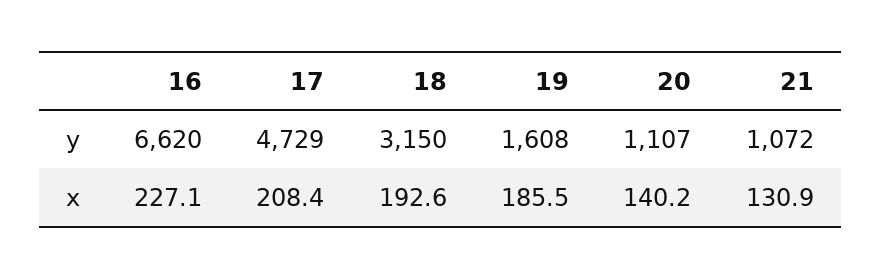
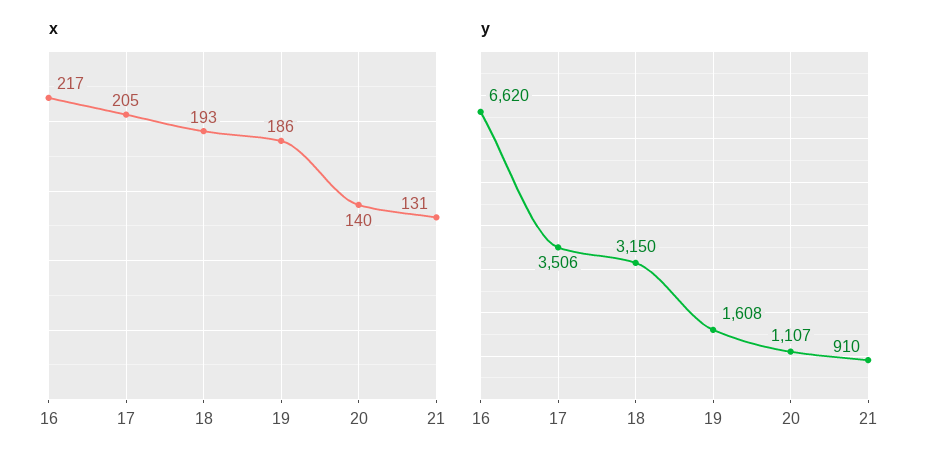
  {
    "y": {
      "16": 6620,
-     "17": 4729,
+     "17": 3506,
      "18": 3150,
      "19": 1608,
      "20": 1107,
-     "21": 1072
+     "21": 910
    },
    "x": {
-     "16": 227.1,
+     "16": 217,
-     "17": 208.4,
+     "17": 205,
      "18": 192.6,
      "19": 185.5,
      "20": 140.2,
      "21": 130.9
    }
  }

